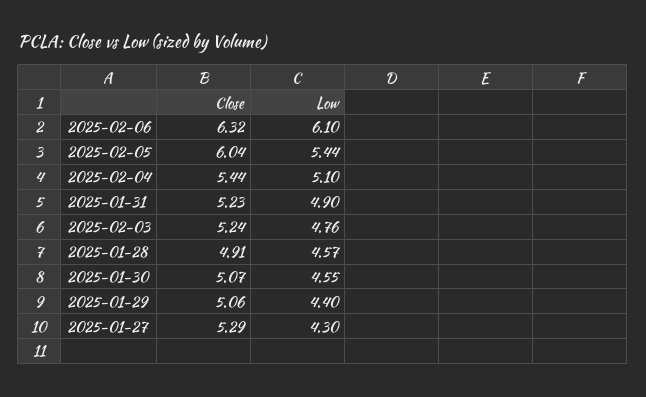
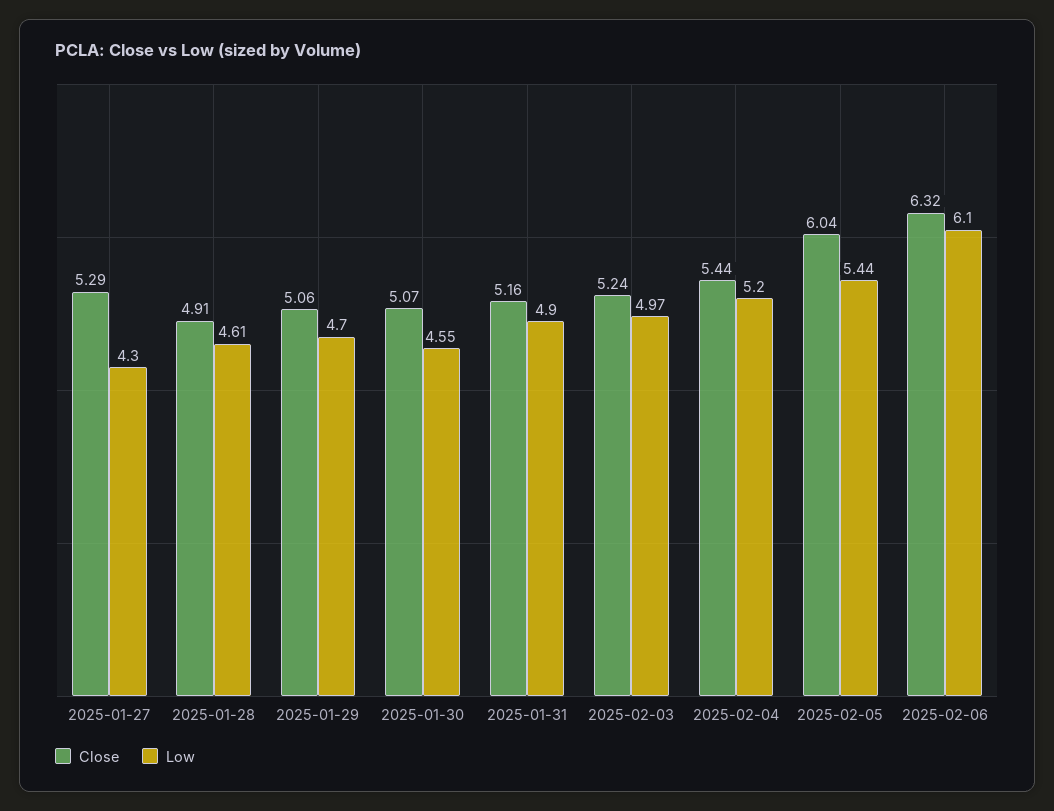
  {
    "Close": {
      "2025-02-06": 6.32,
      "2025-02-05": 6.04,
      "2025-02-04": 5.44,
-     "2025-01-31": 5.23,
+     "2025-01-31": 5.16,
      "2025-02-03": 5.24,
      "2025-01-28": 4.91,
      "2025-01-30": 5.07,
      "2025-01-29": 5.06,
      "2025-01-27": 5.29
    },
    "Low": {
      "2025-02-06": 6.1,
      "2025-02-05": 5.44,
-     "2025-02-04": 5.1,
+     "2025-02-04": 5.2,
      "2025-01-31": 4.9,
-     "2025-02-03": 4.76,
+     "2025-02-03": 4.97,
-     "2025-01-28": 4.57,
+     "2025-01-28": 4.61,
      "2025-01-30": 4.55,
-     "2025-01-29": 4.4,
+     "2025-01-29": 4.7,
      "2025-01-27": 4.3
    }
  }

